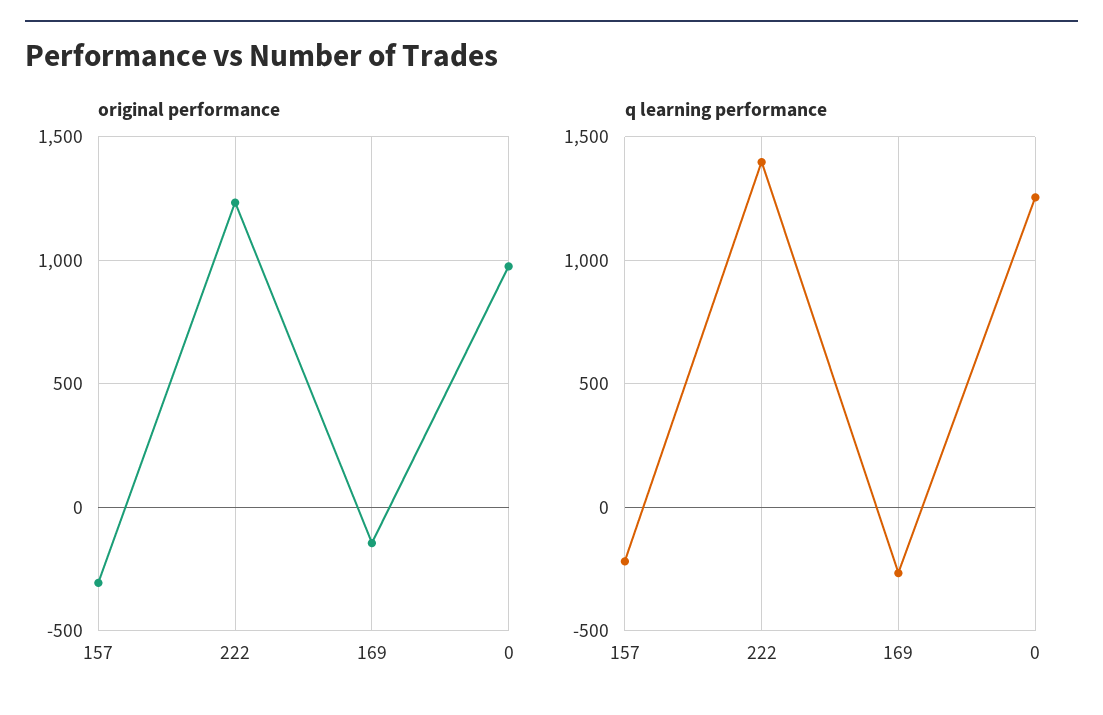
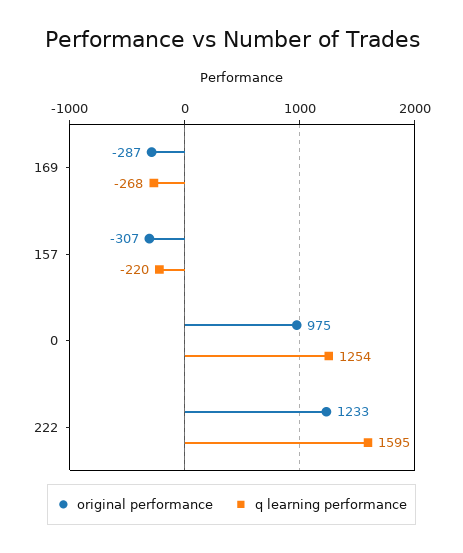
  {
    "original performance": {
      "157": -307,
      "222": 1233,
-     "169": -150,
+     "169": -287,
      "0": 975
    },
    "q learning performance": {
      "157": -220,
-     "222": 1400,
+     "222": 1595,
      "169": -268,
      "0": 1254
    }
  }

